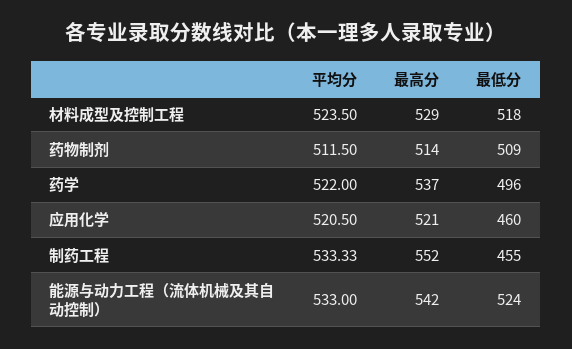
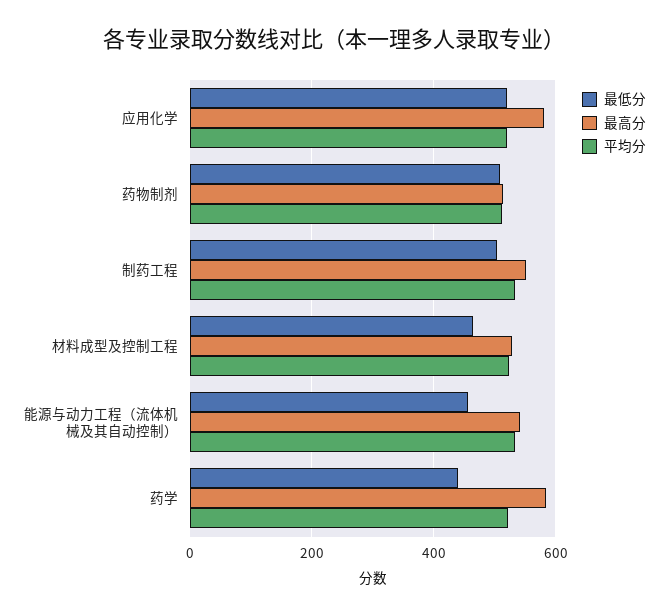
  {
    "平均分": {
      "材料成型及控制工程": 523.5,
      "药物制剂": 511.5,
      "药学": 522,
      "应用化学": 520.5,
      "制药工程": 533.33,
      "能源与动力工程（流体机械及其自动控制）": 533
    },
    "最高分": {
      "材料成型及控制工程": 529,
      "药物制剂": 514,
-     "药学": 537,
+     "药学": 580,
-     "应用化学": 521,
+     "应用化学": 580,
      "制药工程": 552,
      "能源与动力工程（流体机械及其自动控制）": 542
    },
    "最低分": {
-     "材料成型及控制工程": 518,
+     "材料成型及控制工程": 460,
      "药物制剂": 509,
-     "药学": 496,
+     "药学": 440,
-     "应用化学": 460,
+     "应用化学": 520,
-     "制药工程": 455,
+     "制药工程": 500,
-     "能源与动力工程（流体机械及其自动控制）": 524
+     "能源与动力工程（流体机械及其自动控制）": 460
    }
  }

